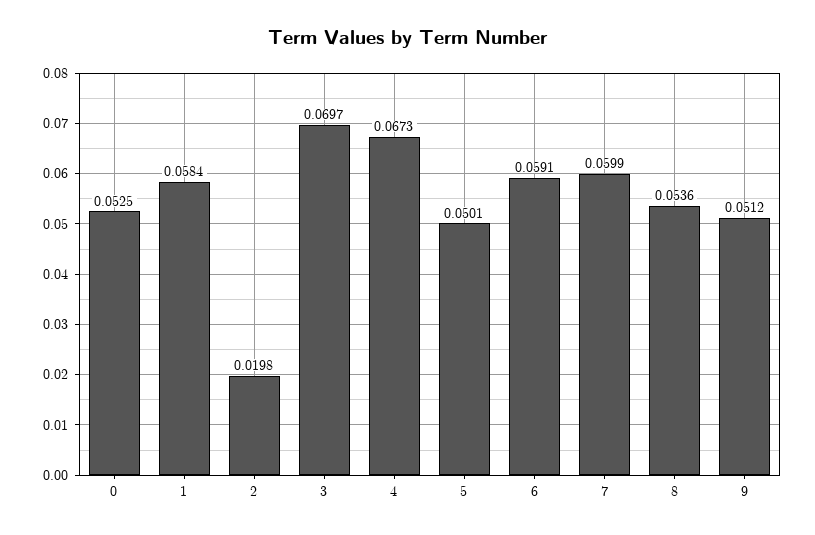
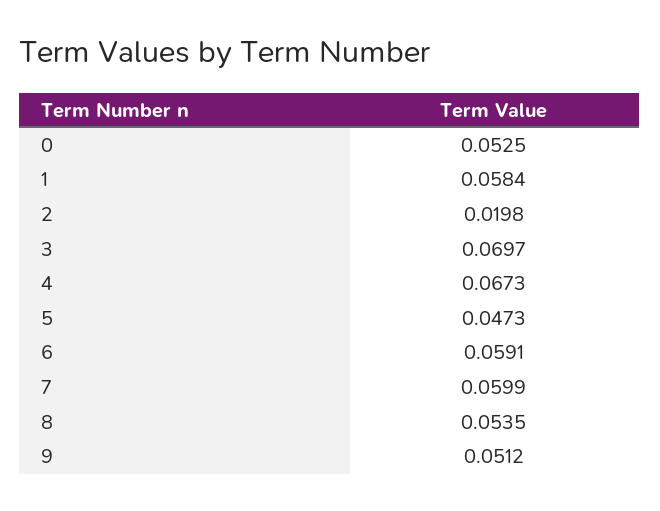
  {
    "0": 0.0525,
    "1": 0.0584,
    "2": 0.0198,
    "3": 0.0697,
    "4": 0.0673,
-   "5": 0.0501,
+   "5": 0.0473,
    "6": 0.0591,
    "7": 0.0599,
-   "8": 0.0536,
+   "8": 0.0535,
    "9": 0.0512
  }

